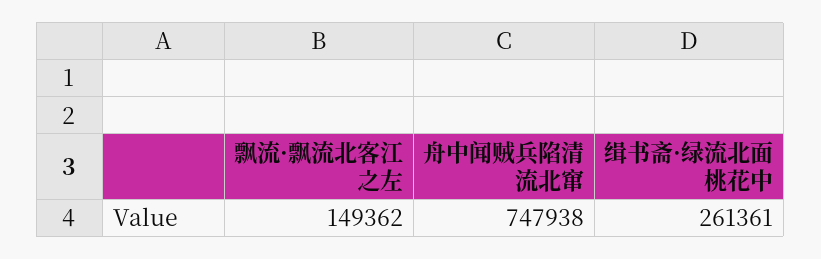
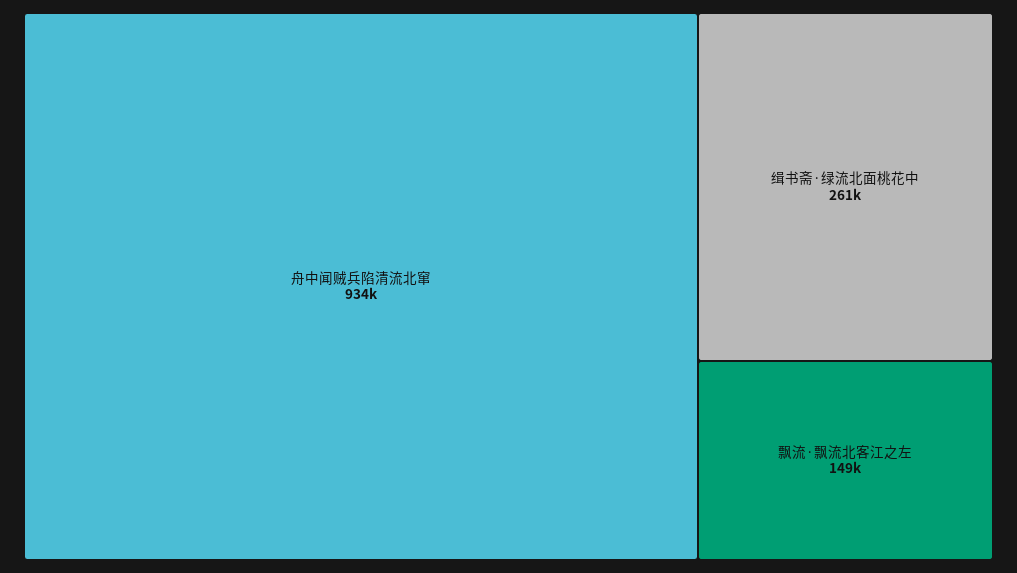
  {
    "飘流·飘流北客江之左": 149362,
-   "舟中闻贼兵陷清流北窜": 747938,
+   "舟中闻贼兵陷清流北窜": 934000,
    "缉书斋·绿流北面桃花中": 261361
  }

